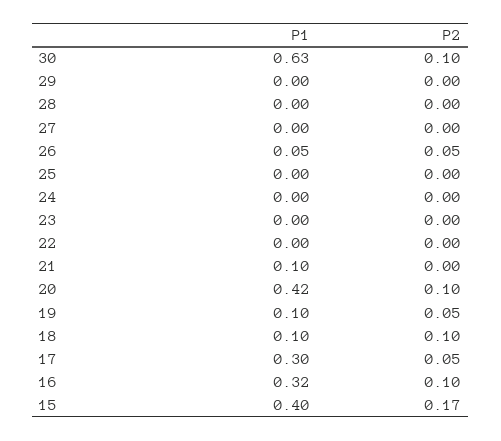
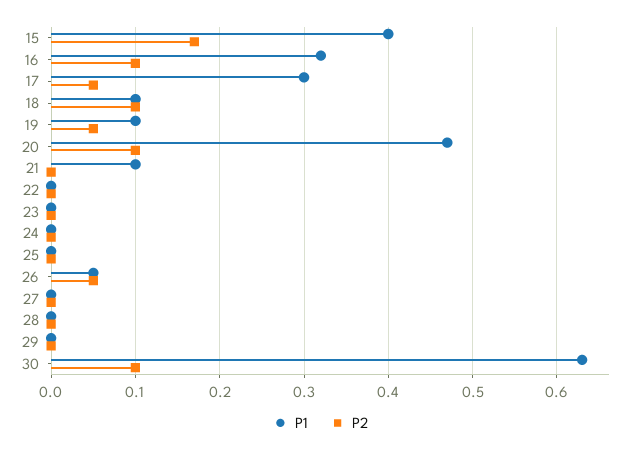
  {
    "P1": {
      "30": 0.63,
      "29": 0,
      "28": 0,
      "27": 0,
      "26": 0.05,
      "25": 0,
      "24": 0,
      "23": 0,
      "22": 0,
      "21": 0.1,
-     "20": 0.42,
+     "20": 0.47,
      "19": 0.1,
      "18": 0.1,
      "17": 0.3,
      "16": 0.32,
      "15": 0.4
    },
    "P2": {
      "30": 0.1,
      "29": 0,
      "28": 0,
      "27": 0,
      "26": 0.05,
      "25": 0,
      "24": 0,
      "23": 0,
      "22": 0,
      "21": 0,
      "20": 0.1,
      "19": 0.05,
      "18": 0.1,
      "17": 0.05,
      "16": 0.1,
      "15": 0.17
    }
  }

